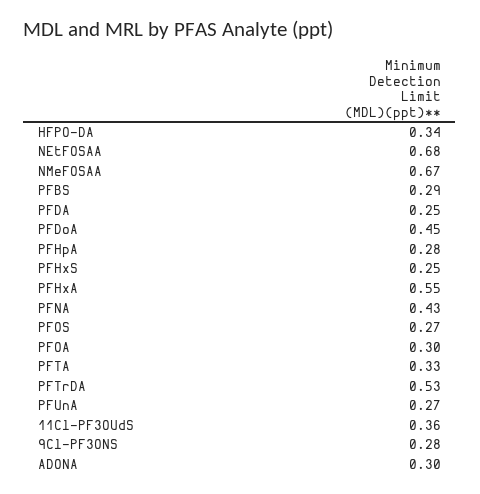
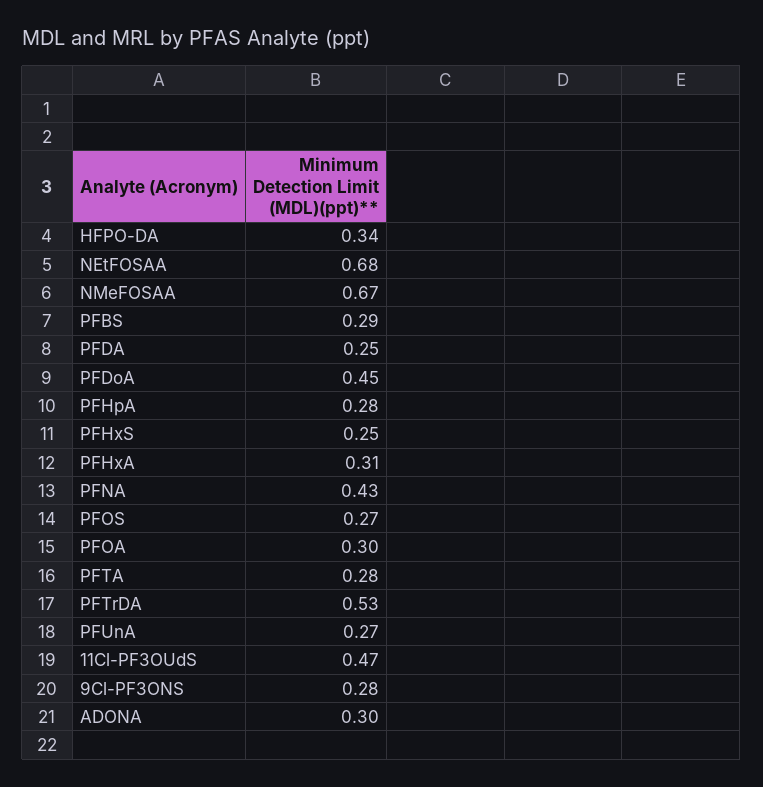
  {
    "HFPO-DA": 0.34,
    "NEtFOSAA": 0.68,
    "NMeFOSAA": 0.67,
    "PFBS": 0.29,
    "PFDA": 0.25,
    "PFDoA": 0.45,
    "PFHpA": 0.28,
    "PFHxS": 0.25,
-   "PFHxA": 0.55,
+   "PFHxA": 0.31,
    "PFNA": 0.43,
    "PFOS": 0.27,
    "PFOA": 0.3,
-   "PFTA": 0.33,
+   "PFTA": 0.28,
    "PFTrDA": 0.53,
    "PFUnA": 0.27,
-   "11Cl-PF3OUdS": 0.36,
+   "11Cl-PF3OUdS": 0.47,
    "9Cl-PF3ONS": 0.28,
    "ADONA": 0.3
  }

